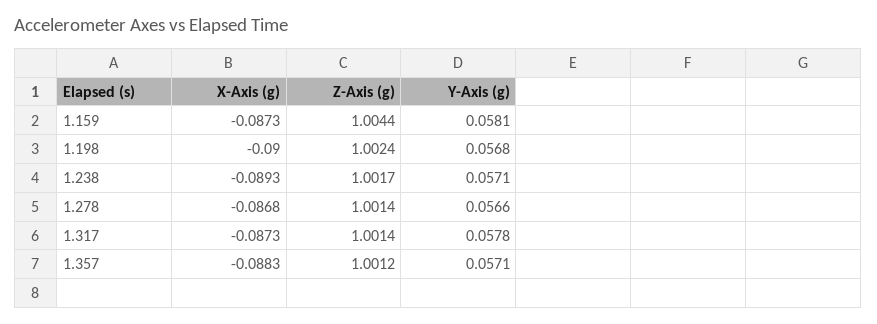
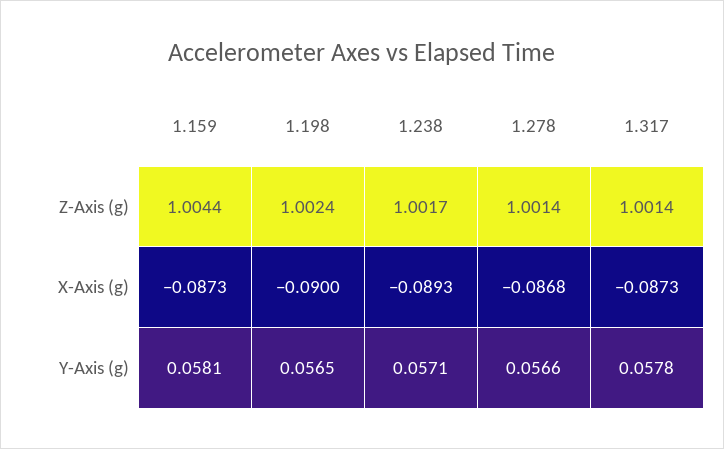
  {
    "X-Axis (g)": {
      "1.159": -0.0873,
      "1.198": -0.09,
      "1.238": -0.0893,
      "1.278": -0.0868,
-     "1.317": -0.0873,
+     "1.317": -0.0873
-     "1.357": -0.0883
    },
    "Z-Axis (g)": {
      "1.159": 1.0044,
      "1.198": 1.0024,
      "1.238": 1.0017,
      "1.278": 1.0014,
-     "1.317": 1.0014,
+     "1.317": 1.0014
-     "1.357": 1.0012
    },
    "Y-Axis (g)": {
      "1.159": 0.0581,
-     "1.198": 0.0568,
+     "1.198": 0.0565,
      "1.238": 0.0571,
      "1.278": 0.0566,
-     "1.317": 0.0578,
+     "1.317": 0.0578
-     "1.357": 0.0571
    }
  }

